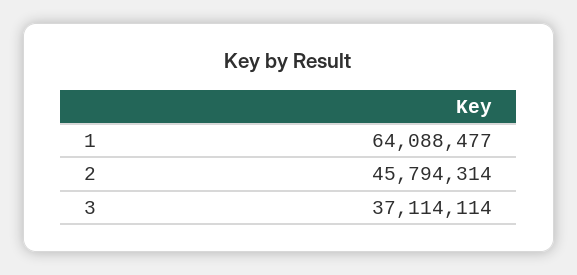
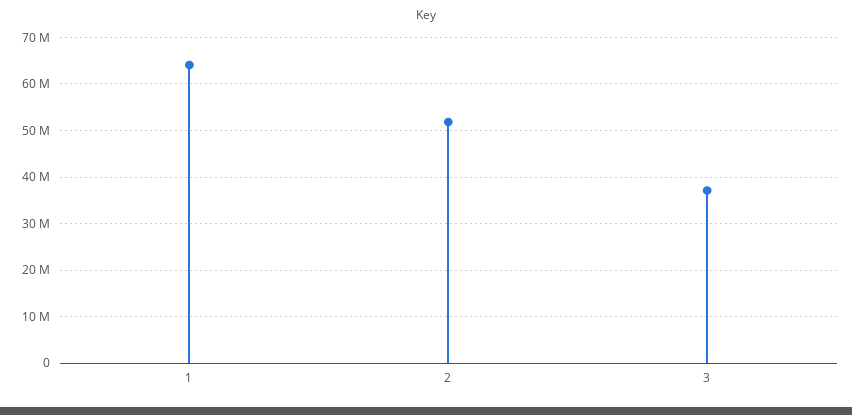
  {
    "1": 64088477,
-   "2": 45794314,
+   "2": 52000000,
    "3": 37114114
  }

